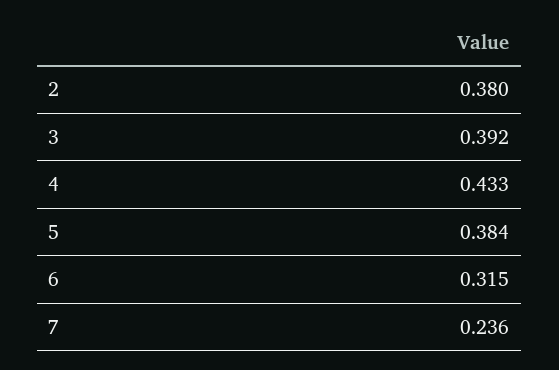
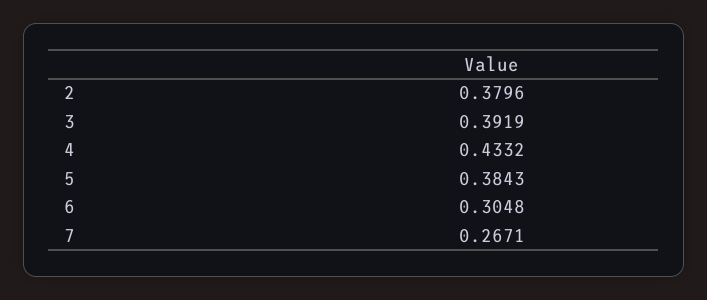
  {
    "2": 0.3796,
    "3": 0.3919,
    "4": 0.4332,
    "5": 0.3843,
-   "6": 0.315,
+   "6": 0.3048,
-   "7": 0.236
+   "7": 0.2671
  }

